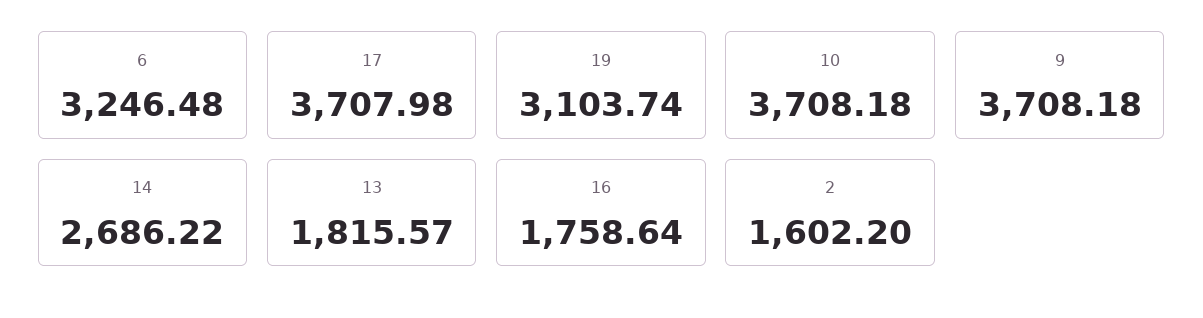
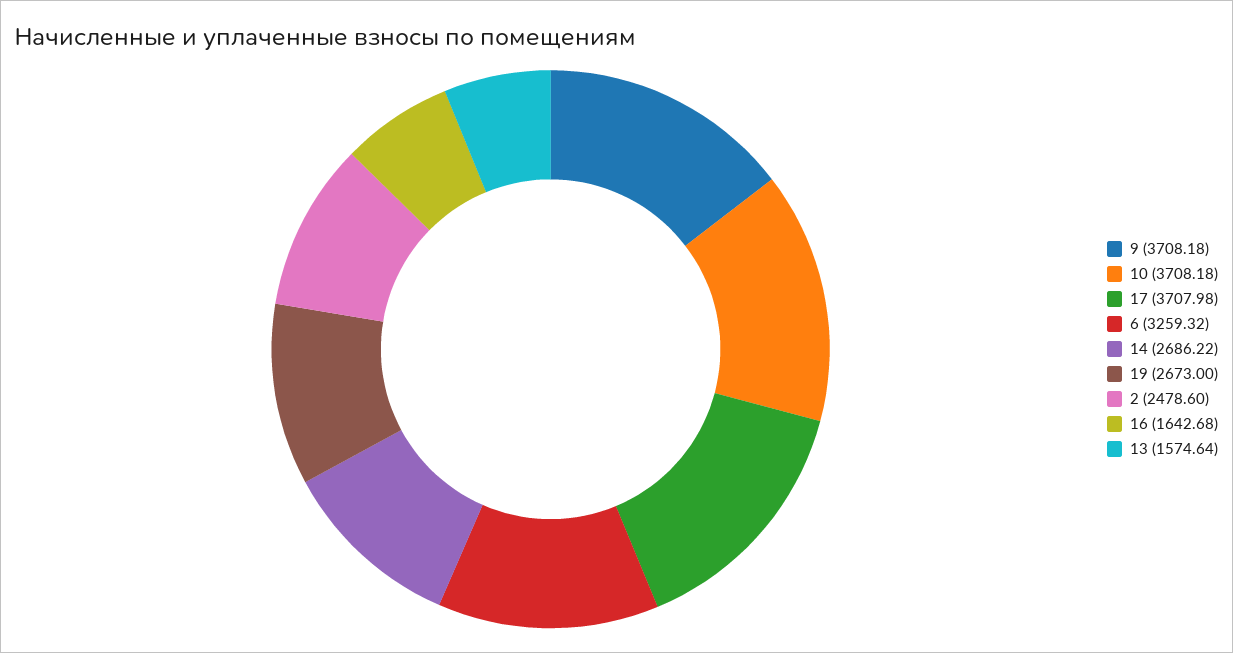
  {
-   "6": 3246.48,
+   "6": 3259.32,
    "17": 3707.98,
-   "19": 3103.74,
+   "19": 2673,
    "10": 3708.18,
    "9": 3708.18,
    "14": 2686.22,
-   "13": 1815.57,
+   "13": 1574.64,
-   "16": 1758.64,
+   "16": 1642.68,
-   "2": 1602.2
+   "2": 2478.6
  }

